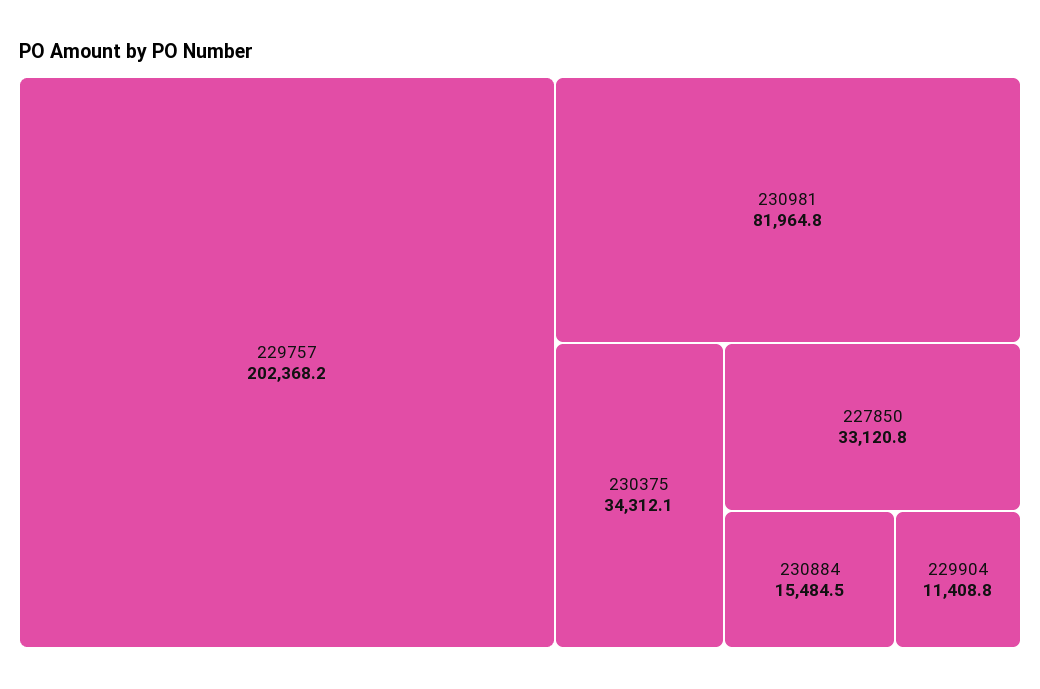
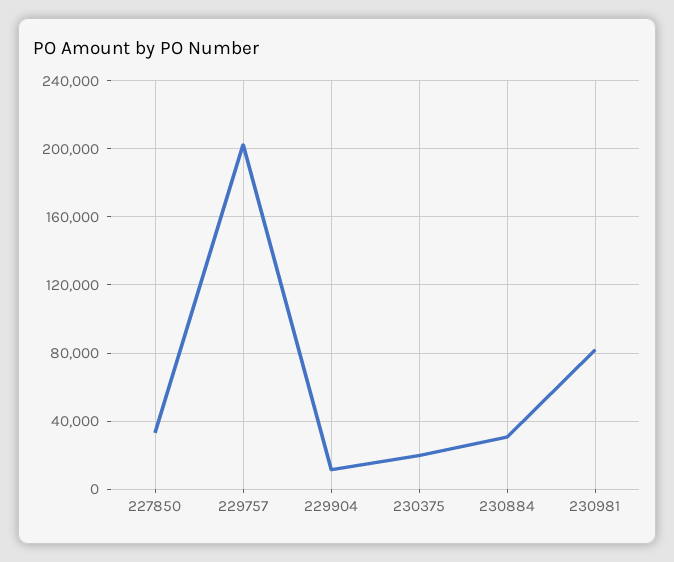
  {
    "229757": 202368.2,
    "230981": 81964.8,
-   "230375": 34312.1,
+   "230375": 20000,
    "227850": 33120.8,
-   "230884": 15484.5,
+   "230884": 30000,
    "229904": 11408.8
  }

